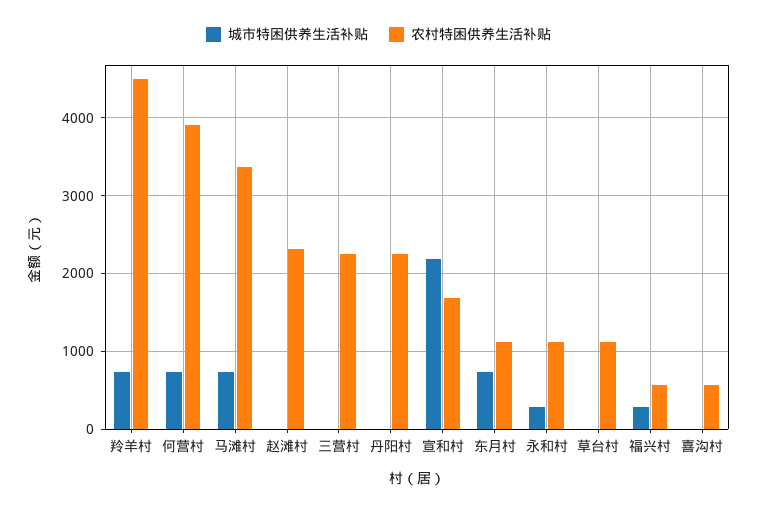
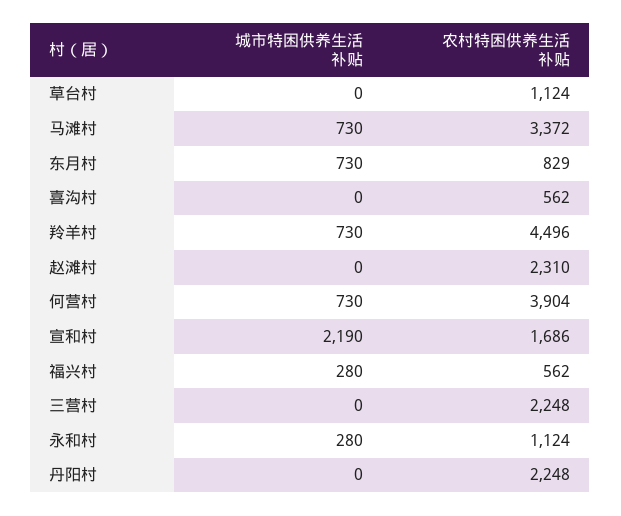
  {
    "城市特困供养生活补贴": {
      "羚羊村": 730,
      "何营村": 730,
      "马滩村": 730,
      "赵滩村": 0,
      "三营村": 0,
      "丹阳村": 0,
      "宣和村": 2190,
      "东月村": 730,
      "永和村": 280,
      "草台村": 0,
      "福兴村": 280,
      "喜沟村": 0
    },
    "农村特困供养生活补贴": {
      "羚羊村": 4496,
      "何营村": 3904,
      "马滩村": 3372,
      "赵滩村": 2310,
      "三营村": 2248,
      "丹阳村": 2248,
      "宣和村": 1686,
-     "东月村": 1100,
+     "东月村": 829,
      "永和村": 1124,
      "草台村": 1124,
      "福兴村": 562,
      "喜沟村": 562
    }
  }

